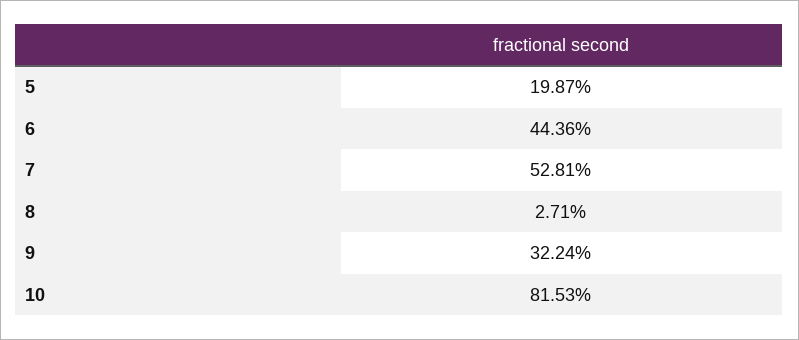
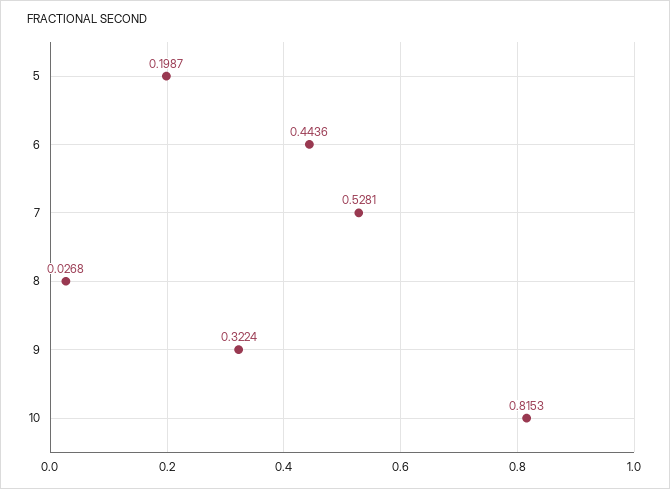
  {
    "5": 0.1987,
    "6": 0.4436,
    "7": 0.5281,
-   "8": 0.0271,
+   "8": 0.0268,
    "9": 0.3224,
    "10": 0.8153
  }

